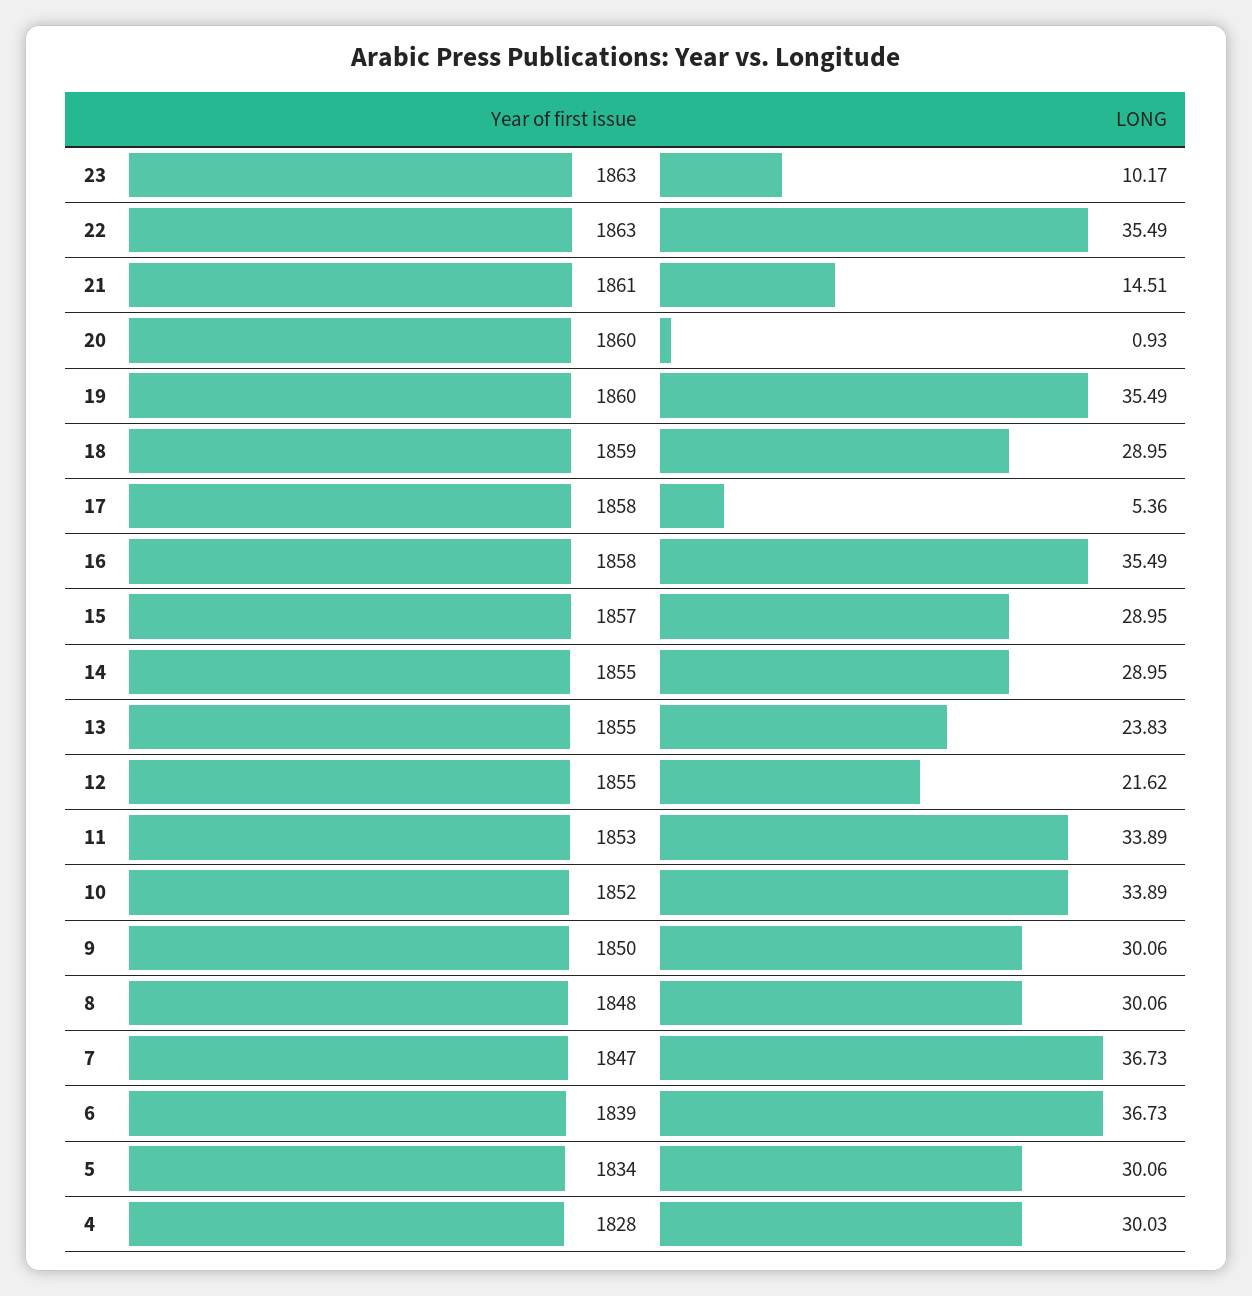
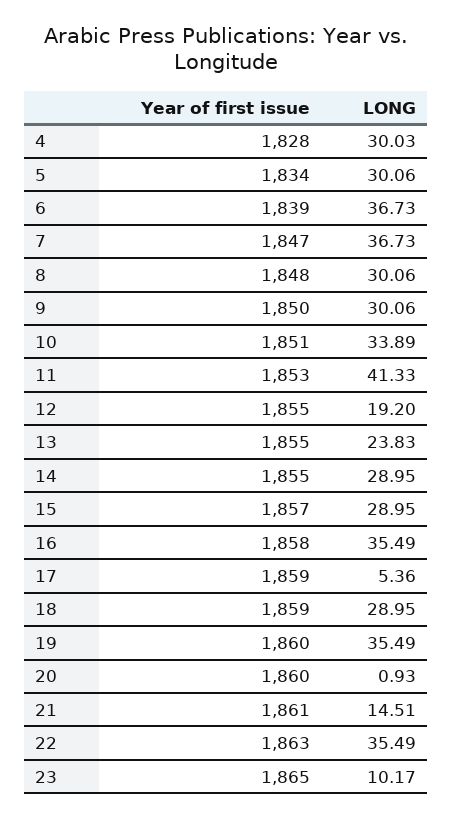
  {
    "Year of first issue": {
-     "23": 1863,
+     "23": 1865,
      "22": 1863,
      "21": 1861,
      "20": 1860,
      "19": 1860,
      "18": 1859,
-     "17": 1858,
+     "17": 1859,
      "16": 1858,
      "15": 1857,
      "14": 1855,
      "13": 1855,
      "12": 1855,
      "11": 1853,
-     "10": 1852,
+     "10": 1851,
      "9": 1850,
      "8": 1848,
      "7": 1847,
      "6": 1839,
      "5": 1834,
      "4": 1828
    },
    "LONG": {
      "23": 10.17,
      "22": 35.49,
      "21": 14.51,
      "20": 0.93,
      "19": 35.49,
      "18": 28.95,
      "17": 5.36,
      "16": 35.49,
      "15": 28.95,
      "14": 28.95,
      "13": 23.83,
-     "12": 21.62,
+     "12": 19.2,
-     "11": 33.89,
+     "11": 41.33,
      "10": 33.89,
      "9": 30.06,
      "8": 30.06,
      "7": 36.73,
      "6": 36.73,
      "5": 30.06,
      "4": 30.03
    }
  }

